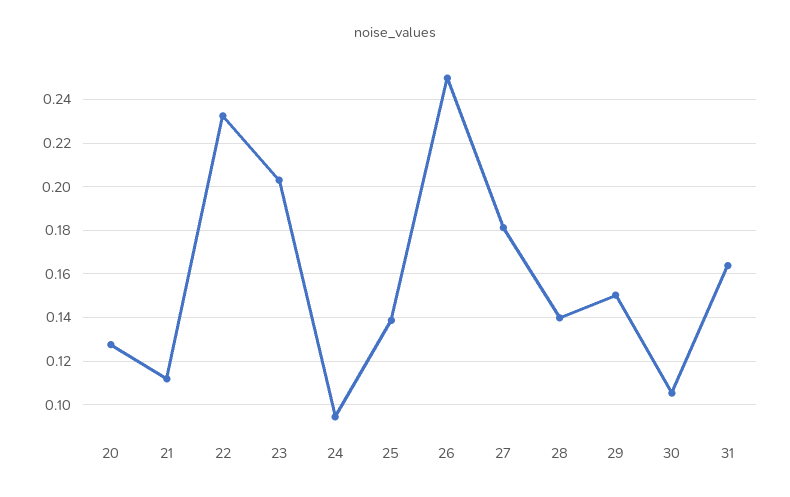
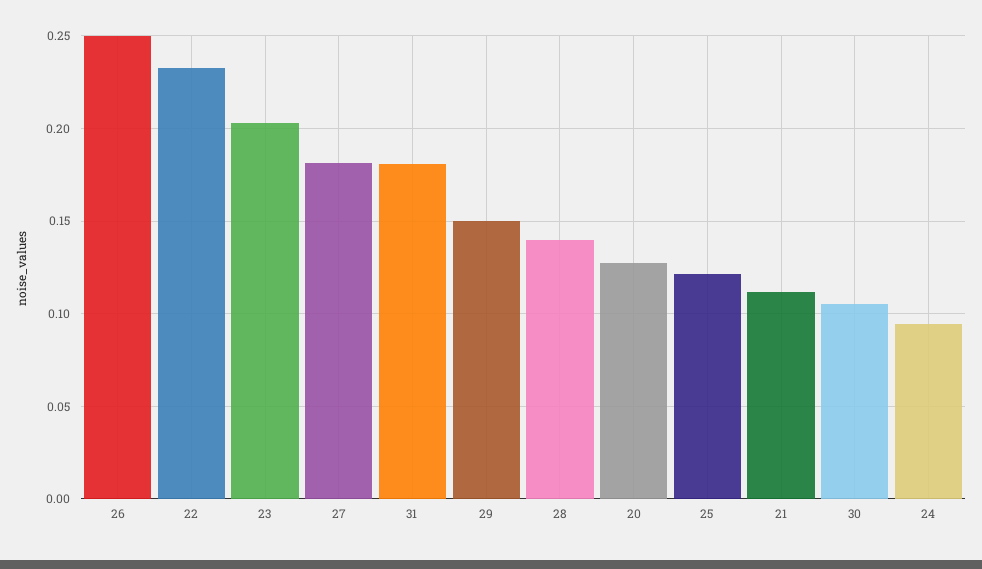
  {
    "20": 0.13,
    "21": 0.11,
    "22": 0.235,
    "23": 0.205,
    "24": 0.095,
-   "25": 0.14,
+   "25": 0.12,
    "26": 0.25,
    "27": 0.18,
    "28": 0.14,
    "29": 0.15,
    "30": 0.105,
-   "31": 0.165
+   "31": 0.18
  }

